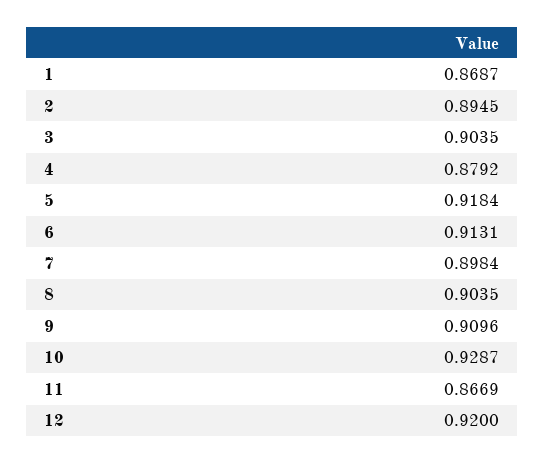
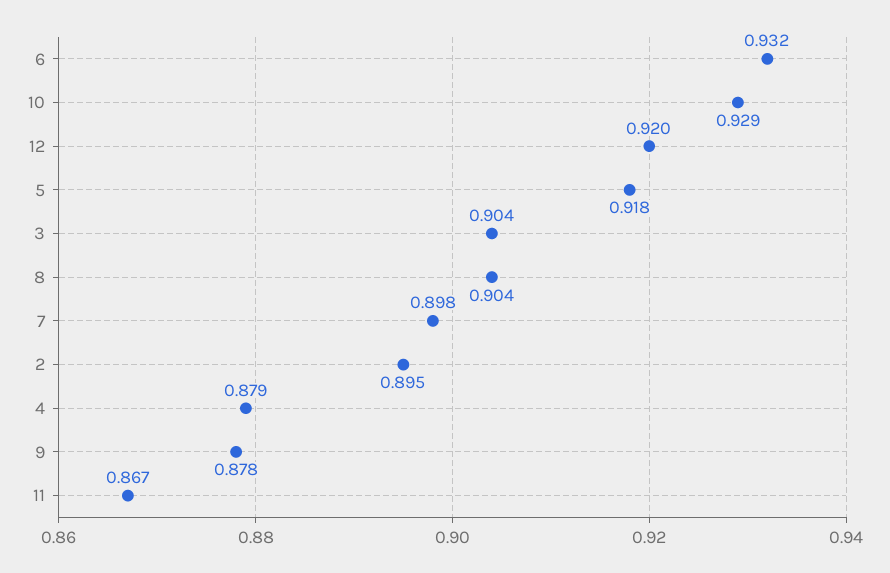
  {
-   "1": 0.8687,
    "2": 0.8945,
    "3": 0.9035,
    "4": 0.8792,
    "5": 0.9184,
-   "6": 0.9131,
+   "6": 0.932,
    "7": 0.8984,
    "8": 0.9035,
-   "9": 0.9096,
+   "9": 0.878,
    "10": 0.9287,
    "11": 0.8669,
    "12": 0.92
  }

